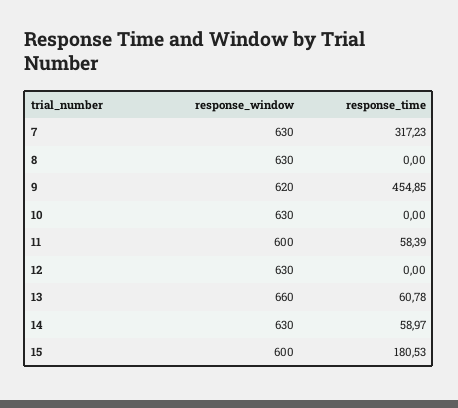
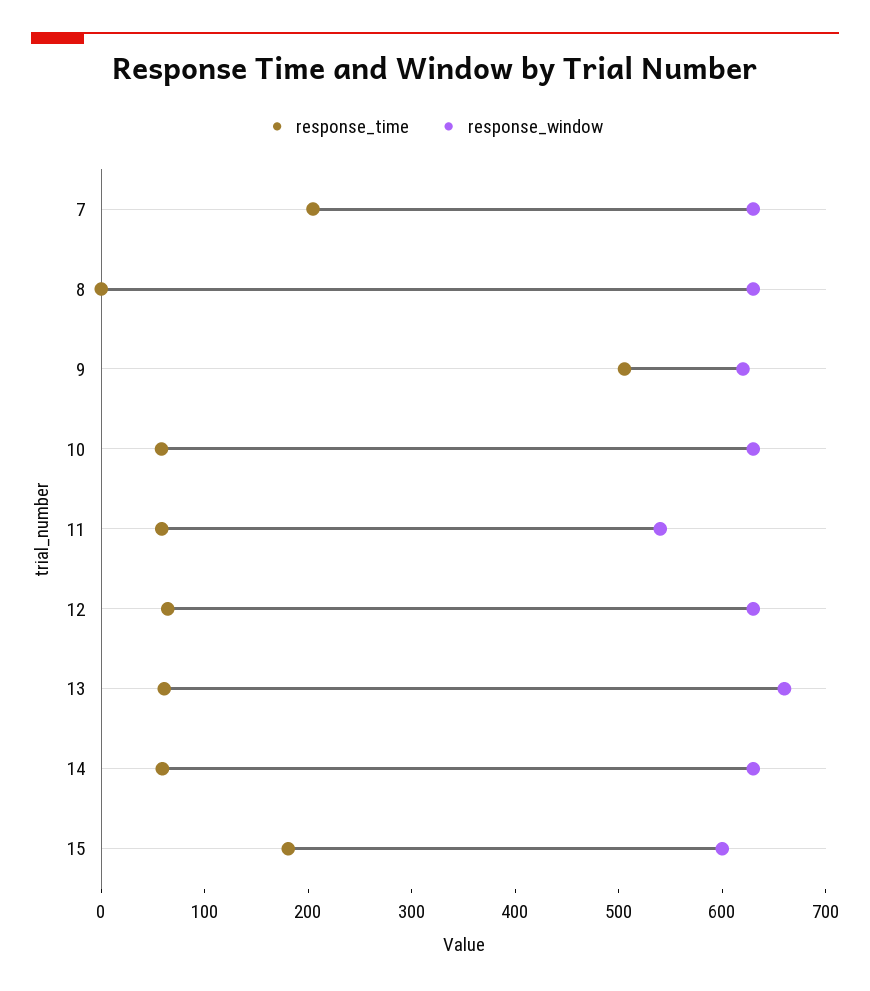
  {
    "response_window": {
      "7": 630,
      "8": 630,
      "9": 620,
      "10": 630,
-     "11": 600,
+     "11": 540,
      "12": 630,
      "13": 660,
      "14": 630,
      "15": 600
    },
    "response_time": {
-     "7": 317.23,
+     "7": 200,
      "8": 0,
-     "9": 454.85,
+     "9": 500,
-     "10": 0,
+     "10": 60,
      "11": 58.39,
-     "12": 0,
+     "12": 60,
      "13": 60.78,
      "14": 58.97,
      "15": 180.53
    }
  }

